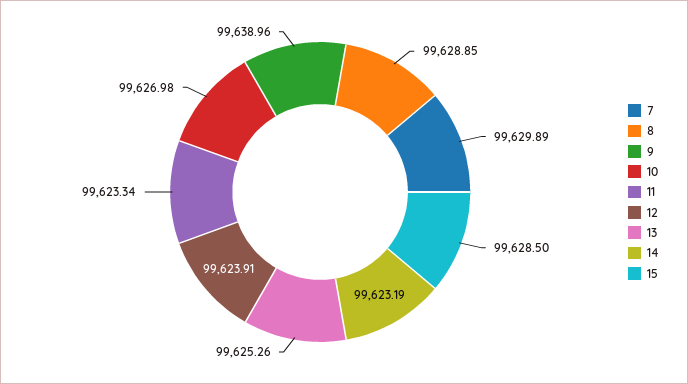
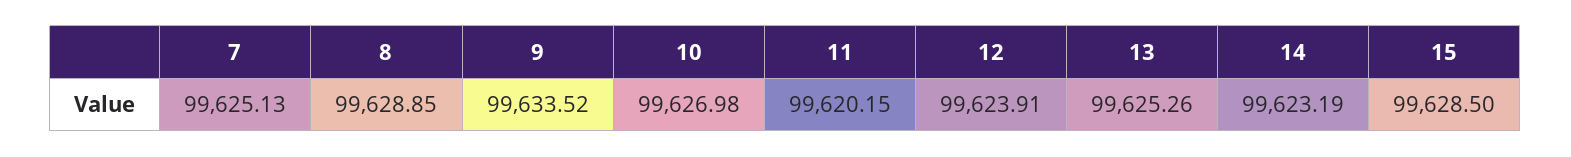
  {
-   "7": 99629.89,
+   "7": 99625.13,
    "8": 99628.85,
-   "9": 99638.96,
+   "9": 99633.52,
    "10": 99626.98,
-   "11": 99623.34,
+   "11": 99620.15,
    "12": 99623.91,
    "13": 99625.26,
    "14": 99623.19,
    "15": 99628.5
  }

